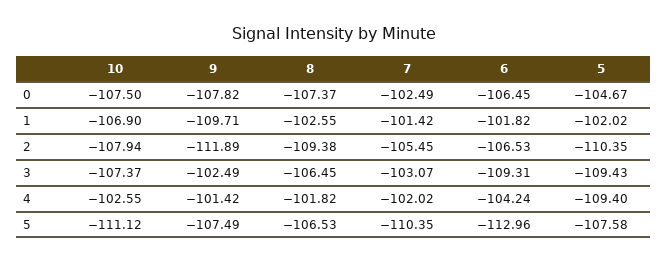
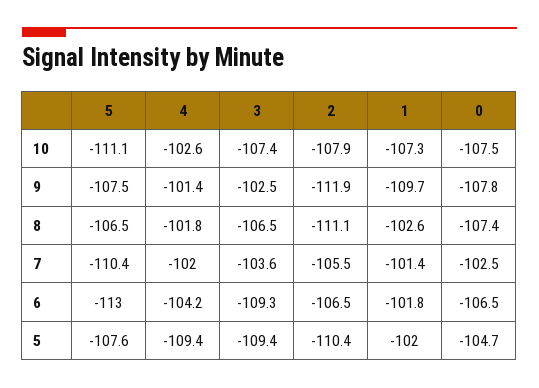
  {
    "10": {
      "0": -107.5,
-     "1": -106.9,
+     "1": -107.3,
      "2": -107.94,
      "3": -107.37,
      "4": -102.55,
      "5": -111.12
    },
    "9": {
      "0": -107.82,
      "1": -109.71,
      "2": -111.89,
      "3": -102.49,
      "4": -101.42,
      "5": -107.49
    },
    "8": {
      "0": -107.37,
      "1": -102.55,
-     "2": -109.38,
+     "2": -111.1,
      "3": -106.45,
      "4": -101.82,
      "5": -106.53
    },
    "7": {
      "0": -102.49,
      "1": -101.42,
      "2": -105.45,
-     "3": -103.07,
+     "3": -103.6,
      "4": -102.02,
      "5": -110.35
    },
    "6": {
      "0": -106.45,
      "1": -101.82,
      "2": -106.53,
      "3": -109.31,
      "4": -104.24,
      "5": -112.96
    },
    "5": {
      "0": -104.67,
      "1": -102.02,
      "2": -110.35,
      "3": -109.43,
      "4": -109.4,
      "5": -107.58
    }
  }

